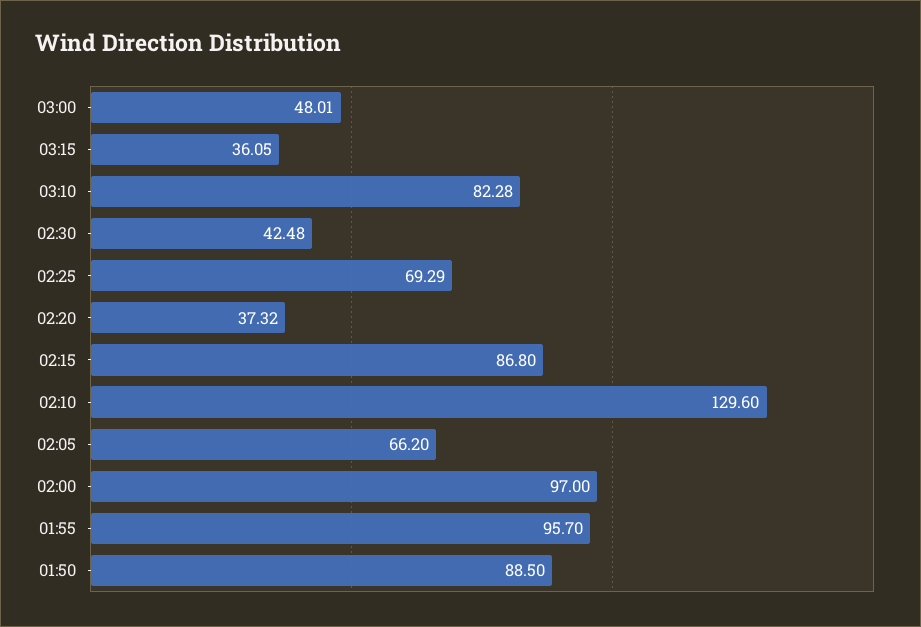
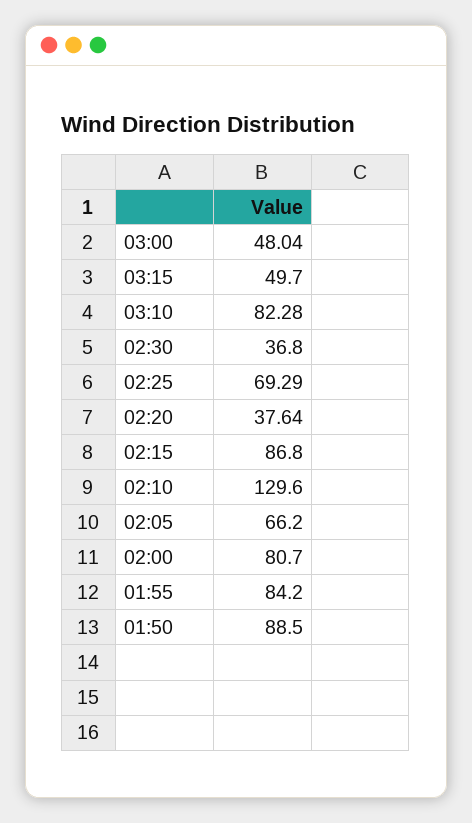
  {
-   "03:00": 48.01,
+   "03:00": 48.04,
-   "03:15": 36.05,
+   "03:15": 49.7,
    "03:10": 82.28,
-   "02:30": 42.48,
+   "02:30": 36.8,
    "02:25": 69.29,
-   "02:20": 37.32,
+   "02:20": 37.64,
    "02:15": 86.8,
    "02:10": 129.6,
    "02:05": 66.2,
-   "02:00": 97,
+   "02:00": 80.7,
-   "01:55": 95.7,
+   "01:55": 84.2,
    "01:50": 88.5
  }

